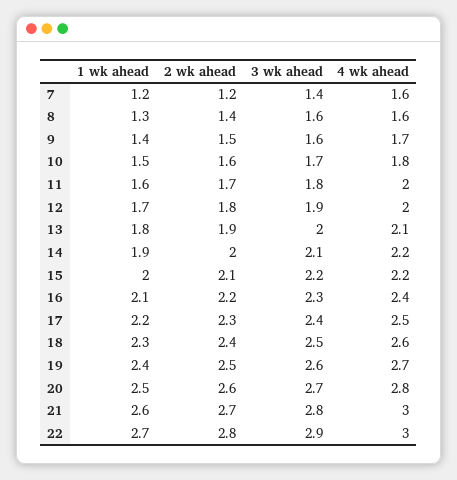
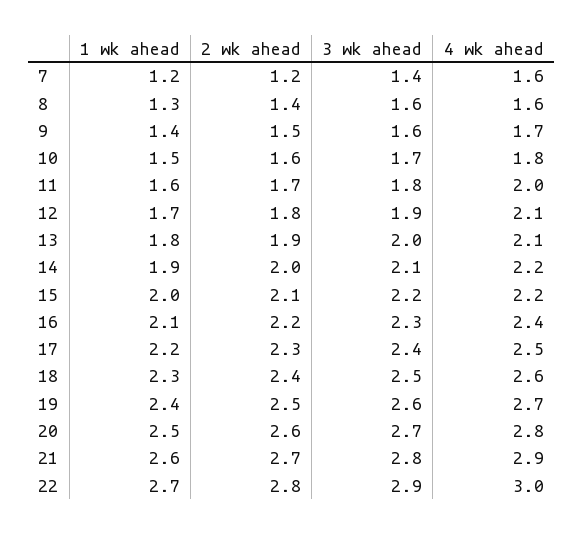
  {
    "1 wk ahead": {
      "7": 1.2,
      "8": 1.3,
      "9": 1.4,
      "10": 1.5,
      "11": 1.6,
      "12": 1.7,
      "13": 1.8,
      "14": 1.9,
      "15": 2,
      "16": 2.1,
      "17": 2.2,
      "18": 2.3,
      "19": 2.4,
      "20": 2.5,
      "21": 2.6,
      "22": 2.7
    },
    "2 wk ahead": {
      "7": 1.2,
      "8": 1.4,
      "9": 1.5,
      "10": 1.6,
      "11": 1.7,
      "12": 1.8,
      "13": 1.9,
      "14": 2,
      "15": 2.1,
      "16": 2.2,
      "17": 2.3,
      "18": 2.4,
      "19": 2.5,
      "20": 2.6,
      "21": 2.7,
      "22": 2.8
    },
    "3 wk ahead": {
      "7": 1.4,
      "8": 1.6,
      "9": 1.6,
      "10": 1.7,
      "11": 1.8,
      "12": 1.9,
      "13": 2,
      "14": 2.1,
      "15": 2.2,
      "16": 2.3,
      "17": 2.4,
      "18": 2.5,
      "19": 2.6,
      "20": 2.7,
      "21": 2.8,
      "22": 2.9
    },
    "4 wk ahead": {
      "7": 1.6,
      "8": 1.6,
      "9": 1.7,
      "10": 1.8,
      "11": 2,
-     "12": 2,
+     "12": 2.1,
      "13": 2.1,
      "14": 2.2,
      "15": 2.2,
      "16": 2.4,
      "17": 2.5,
      "18": 2.6,
      "19": 2.7,
      "20": 2.8,
-     "21": 3,
+     "21": 2.9,
      "22": 3
    }
  }

